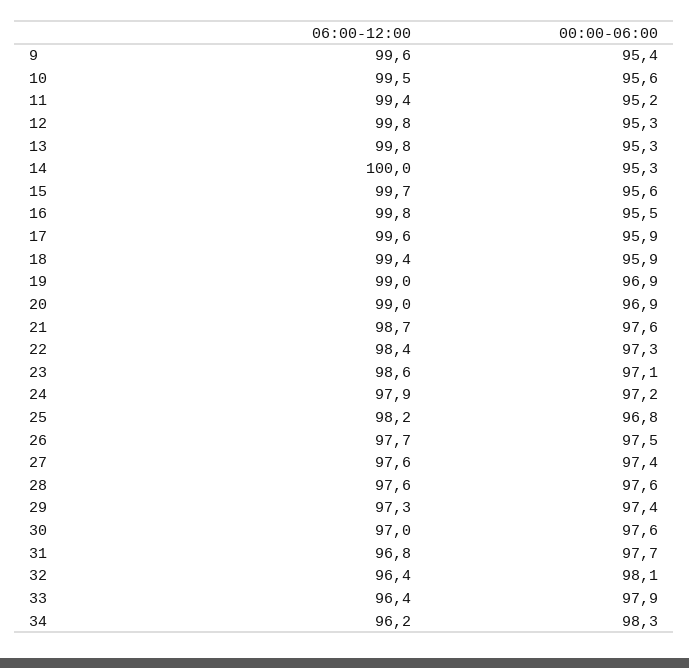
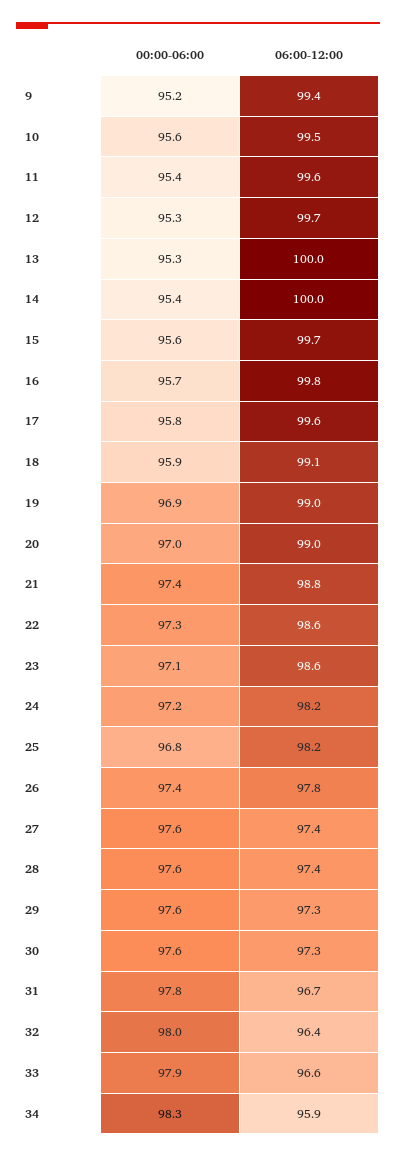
  {
    "06:00-12:00": {
-     "9": 99.6,
+     "9": 99.4,
      "10": 99.5,
-     "11": 99.4,
+     "11": 99.6,
-     "12": 99.8,
+     "12": 99.7,
-     "13": 99.8,
+     "13": 100,
      "14": 100,
      "15": 99.7,
      "16": 99.8,
      "17": 99.6,
-     "18": 99.4,
+     "18": 99.1,
      "19": 99,
      "20": 99,
-     "21": 98.7,
+     "21": 98.8,
-     "22": 98.4,
+     "22": 98.6,
      "23": 98.6,
-     "24": 97.9,
+     "24": 98.2,
      "25": 98.2,
-     "26": 97.7,
+     "26": 97.8,
-     "27": 97.6,
+     "27": 97.4,
-     "28": 97.6,
+     "28": 97.4,
      "29": 97.3,
-     "30": 97,
+     "30": 97.3,
-     "31": 96.8,
+     "31": 96.7,
      "32": 96.4,
-     "33": 96.4,
+     "33": 96.6,
-     "34": 96.2
+     "34": 95.9
    },
    "00:00-06:00": {
-     "9": 95.4,
+     "9": 95.2,
      "10": 95.6,
-     "11": 95.2,
+     "11": 95.4,
      "12": 95.3,
      "13": 95.3,
-     "14": 95.3,
+     "14": 95.4,
      "15": 95.6,
-     "16": 95.5,
+     "16": 95.7,
-     "17": 95.9,
+     "17": 95.8,
      "18": 95.9,
      "19": 96.9,
-     "20": 96.9,
+     "20": 97,
-     "21": 97.6,
+     "21": 97.4,
      "22": 97.3,
      "23": 97.1,
      "24": 97.2,
      "25": 96.8,
-     "26": 97.5,
+     "26": 97.4,
-     "27": 97.4,
+     "27": 97.6,
      "28": 97.6,
-     "29": 97.4,
+     "29": 97.6,
      "30": 97.6,
-     "31": 97.7,
+     "31": 97.8,
-     "32": 98.1,
+     "32": 98,
      "33": 97.9,
      "34": 98.3
    }
  }

